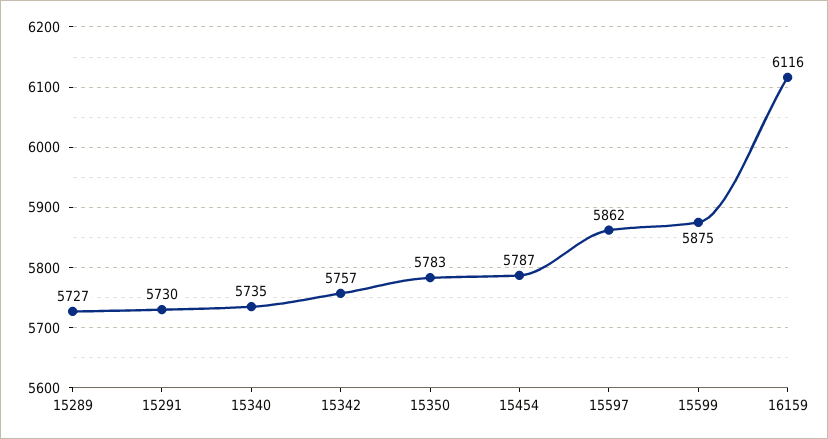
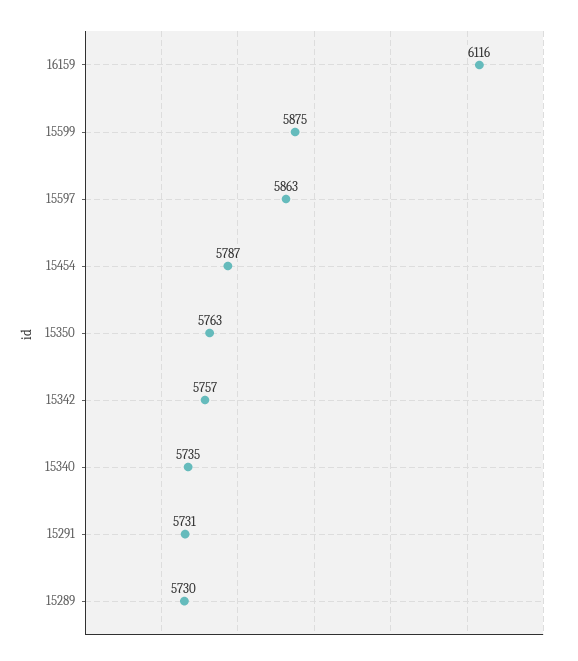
  {
-   "15289": 5727,
+   "15289": 5730,
-   "15291": 5730,
+   "15291": 5731,
    "15340": 5735,
    "15342": 5757,
-   "15350": 5783,
+   "15350": 5763,
    "15454": 5787,
-   "15597": 5862,
+   "15597": 5863,
    "15599": 5875,
    "16159": 6116
  }

